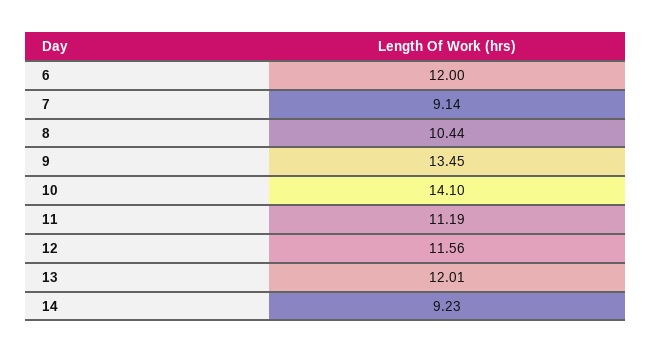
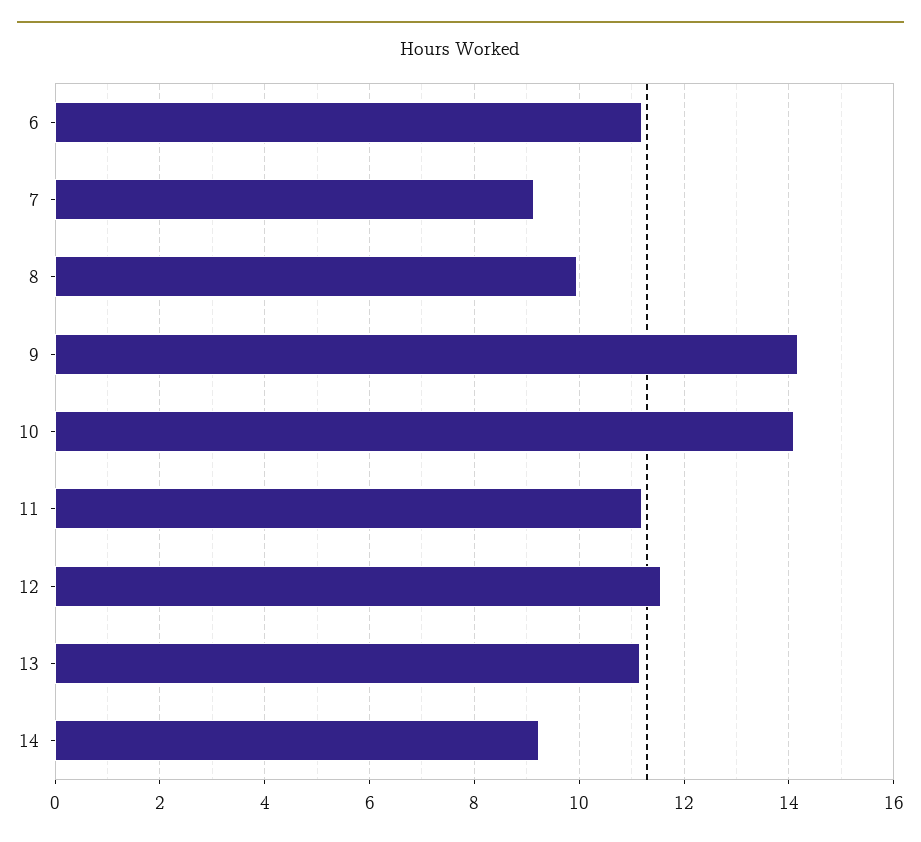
  {
-   "6": 12,
+   "6": 11.2,
    "7": 9.14,
-   "8": 10.44,
+   "8": 10,
-   "9": 13.45,
+   "9": 14.2,
    "10": 14.1,
    "11": 11.19,
    "12": 11.56,
-   "13": 12.01,
+   "13": 11.2,
    "14": 9.23
  }

